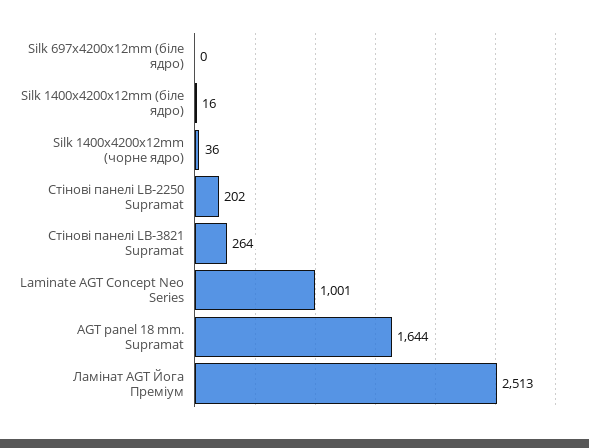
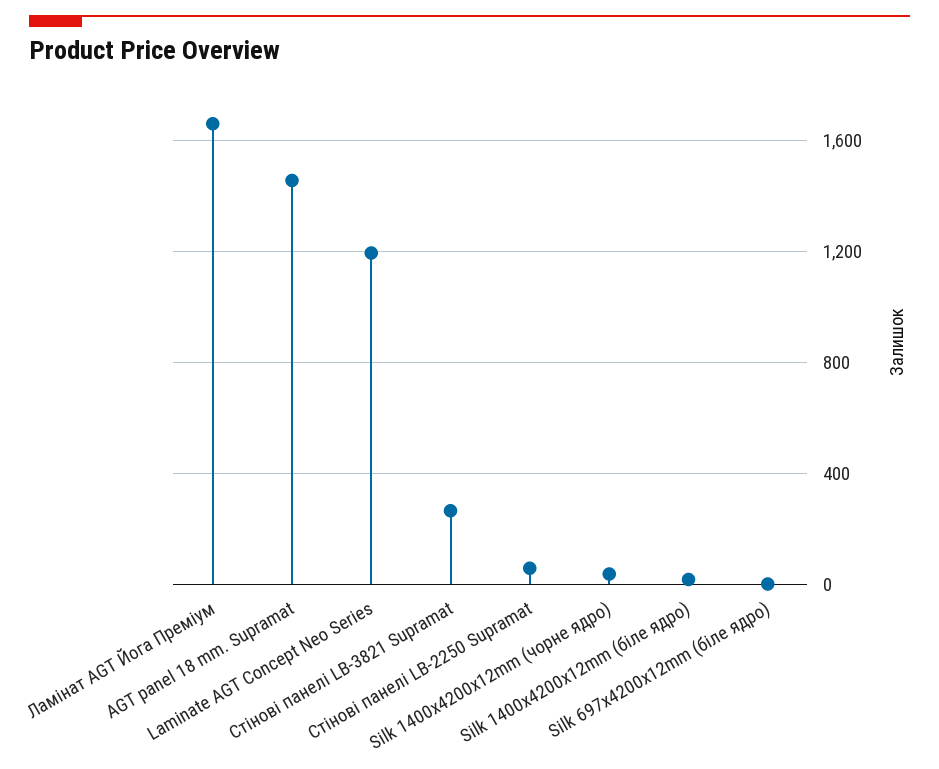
  {
    "Silk 697x4200x12mm (біле ядро)": 0,
    "Silk 1400x4200x12mm (біле ядро)": 16,
    "Silk 1400x4200x12mm (чорне ядро)": 36,
-   "Стінові панелі LB-2250 Supramat": 202,
+   "Стінові панелі LB-2250 Supramat": 50,
    "Стінові панелі LB-3821 Supramat": 264,
-   "Laminate AGT Concept Neo Series": 1001,
+   "Laminate AGT Concept Neo Series": 1200,
-   "AGT panel 18 mm. Supramat": 1644,
+   "AGT panel 18 mm. Supramat": 1450,
-   "Ламінат AGT Йога Преміум": 2513
+   "Ламінат AGT Йога Преміум": 1650
  }

